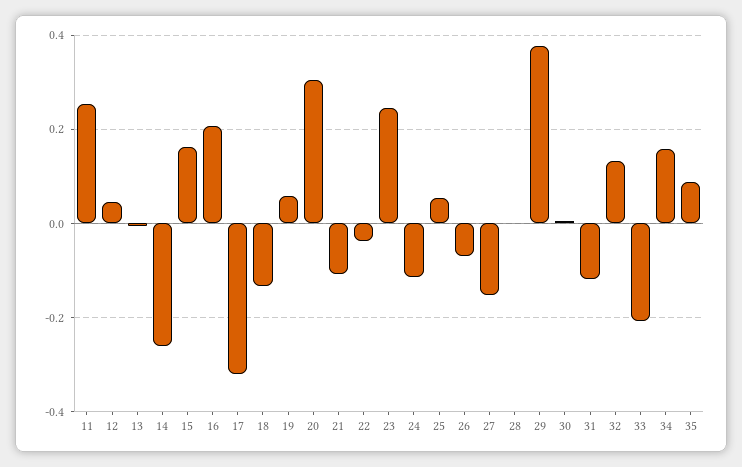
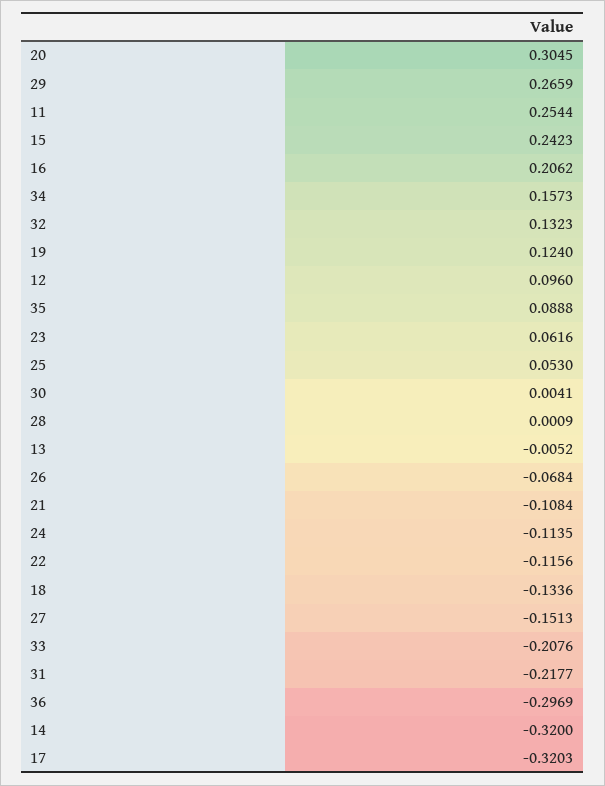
  {
    "11": 0.2544,
-   "12": 0.04,
+   "12": 0.096,
    "13": -0.0052,
-   "14": -0.26,
+   "14": -0.32,
-   "15": 0.16,
+   "15": 0.2423,
    "16": 0.2062,
    "17": -0.3203,
    "18": -0.1336,
-   "19": 0.06,
+   "19": 0.124,
    "20": 0.3045,
    "21": -0.1084,
-   "22": -0.04,
+   "22": -0.1156,
-   "23": 0.24,
+   "23": 0.0616,
    "24": -0.1135,
    "25": 0.053,
    "26": -0.0684,
    "27": -0.1513,
    "28": 0.0009,
-   "29": 0.38,
+   "29": 0.2659,
    "30": 0.0041,
-   "31": -0.12,
+   "31": -0.2177,
    "32": 0.1323,
    "33": -0.2076,
    "34": 0.1573,
-   "35": 0.0888
+   "35": 0.0888,
+   "36": -0.2969
  }

